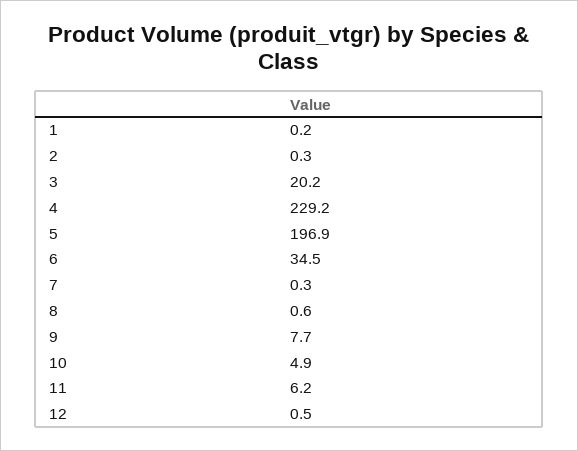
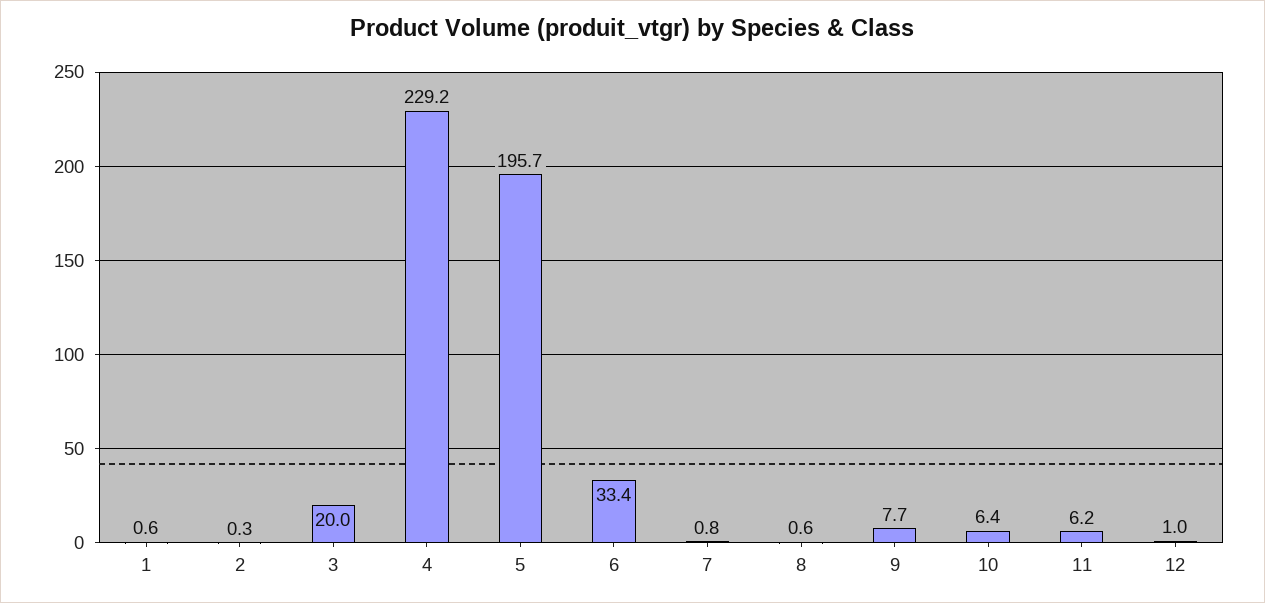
  {
-   "1": 0.2,
+   "1": 0.6,
    "2": 0.3,
-   "3": 20.2,
+   "3": 20,
    "4": 229.2,
-   "5": 196.9,
+   "5": 195.7,
-   "6": 34.5,
+   "6": 33.4,
-   "7": 0.3,
+   "7": 0.8,
    "8": 0.6,
    "9": 7.7,
-   "10": 4.9,
+   "10": 6.4,
    "11": 6.2,
-   "12": 0.5
+   "12": 1
  }

